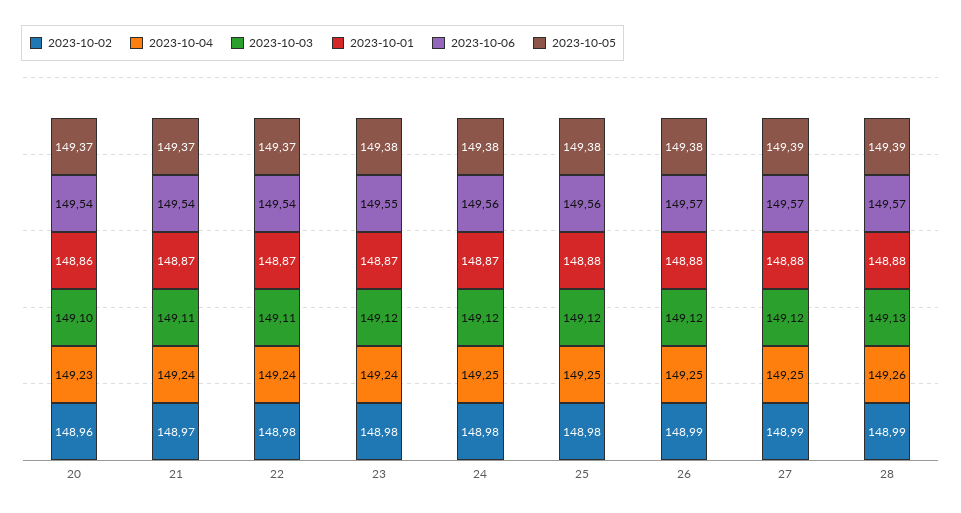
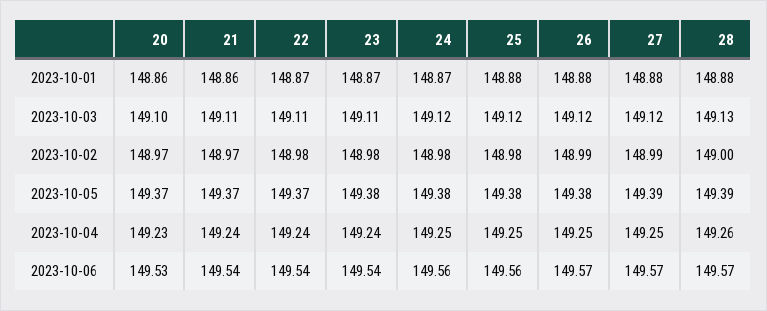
  {
    "2023-10-02": {
-     "20": 148.96,
+     "20": 148.97,
      "21": 148.97,
      "22": 148.98,
      "23": 148.98,
      "24": 148.98,
      "25": 148.98,
      "26": 148.99,
      "27": 148.99,
-     "28": 148.99
+     "28": 149
    },
    "2023-10-04": {
      "20": 149.23,
      "21": 149.24,
      "22": 149.24,
      "23": 149.24,
      "24": 149.25,
      "25": 149.25,
      "26": 149.25,
      "27": 149.25,
      "28": 149.26
    },
    "2023-10-03": {
      "20": 149.1,
      "21": 149.11,
      "22": 149.11,
-     "23": 149.12,
+     "23": 149.11,
      "24": 149.12,
      "25": 149.12,
      "26": 149.12,
      "27": 149.12,
      "28": 149.13
    },
    "2023-10-01": {
      "20": 148.86,
-     "21": 148.87,
+     "21": 148.86,
      "22": 148.87,
      "23": 148.87,
      "24": 148.87,
      "25": 148.88,
      "26": 148.88,
      "27": 148.88,
      "28": 148.88
    },
    "2023-10-06": {
-     "20": 149.54,
+     "20": 149.53,
      "21": 149.54,
      "22": 149.54,
-     "23": 149.55,
+     "23": 149.54,
      "24": 149.56,
      "25": 149.56,
      "26": 149.57,
      "27": 149.57,
      "28": 149.57
    },
    "2023-10-05": {
      "20": 149.37,
      "21": 149.37,
      "22": 149.37,
      "23": 149.38,
      "24": 149.38,
      "25": 149.38,
      "26": 149.38,
      "27": 149.39,
      "28": 149.39
    }
  }

